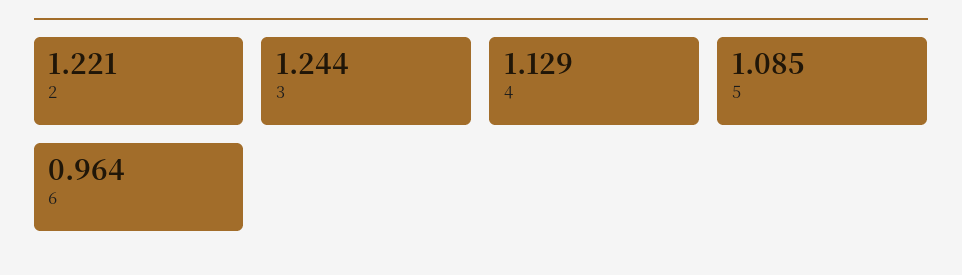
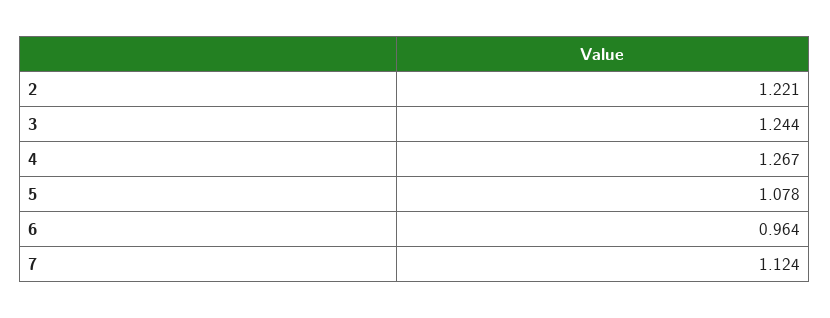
  {
    "2": 1.221,
    "3": 1.244,
-   "4": 1.129,
+   "4": 1.267,
-   "5": 1.085,
+   "5": 1.078,
-   "6": 0.964
+   "6": 0.964,
+   "7": 1.124
  }

